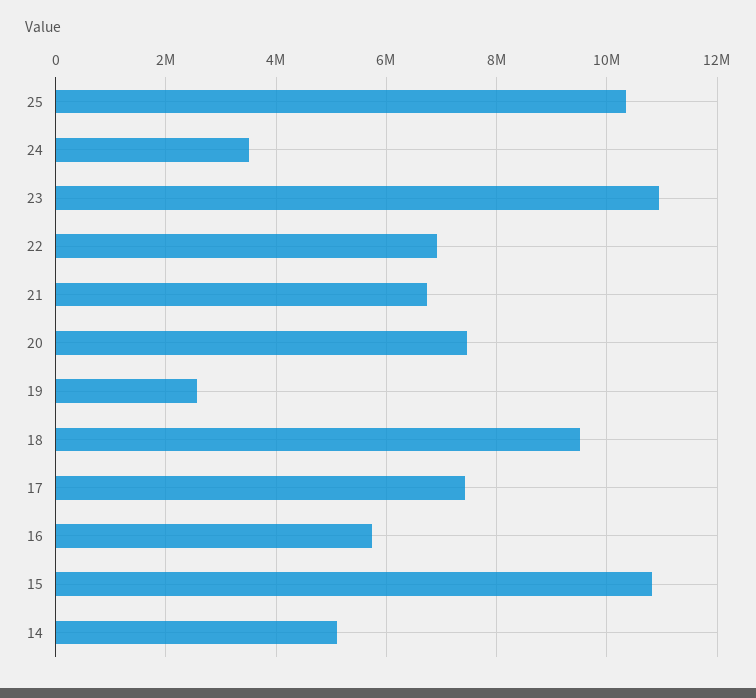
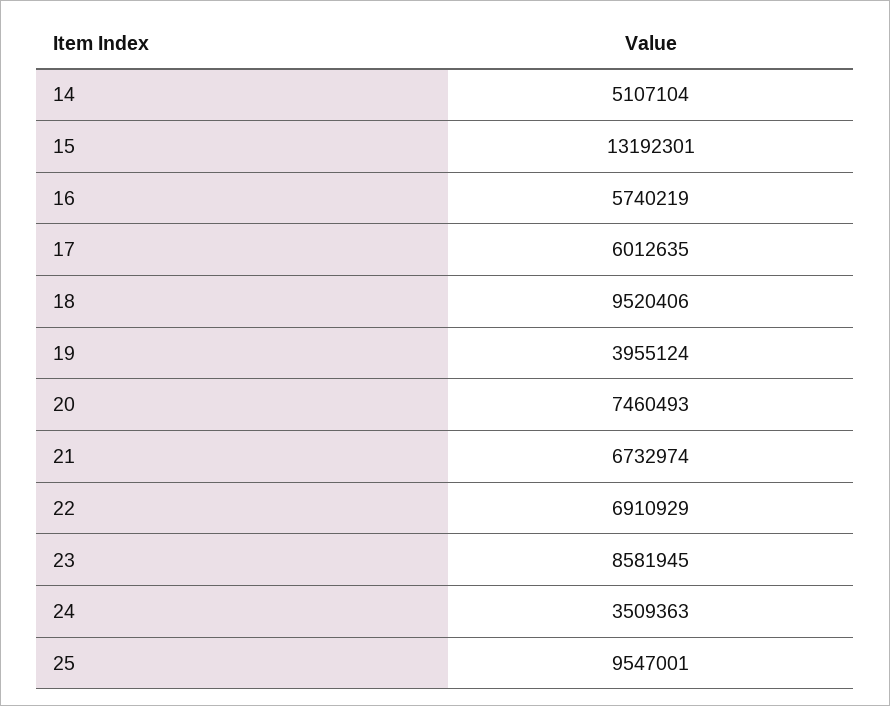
  {
-   "25": 10400000,
+   "25": 9547001,
    "24": 3509363,
-   "23": 11000000,
+   "23": 8581945,
    "22": 6910929,
    "21": 6732974,
    "20": 7460493,
-   "19": 2600000,
+   "19": 3955124,
    "18": 9520406,
-   "17": 7400000,
+   "17": 6012635,
    "16": 5740219,
-   "15": 10800000,
+   "15": 13192301,
    "14": 5107104
  }

